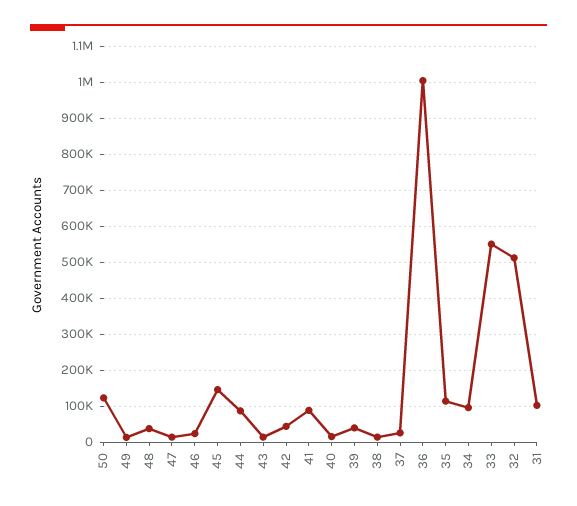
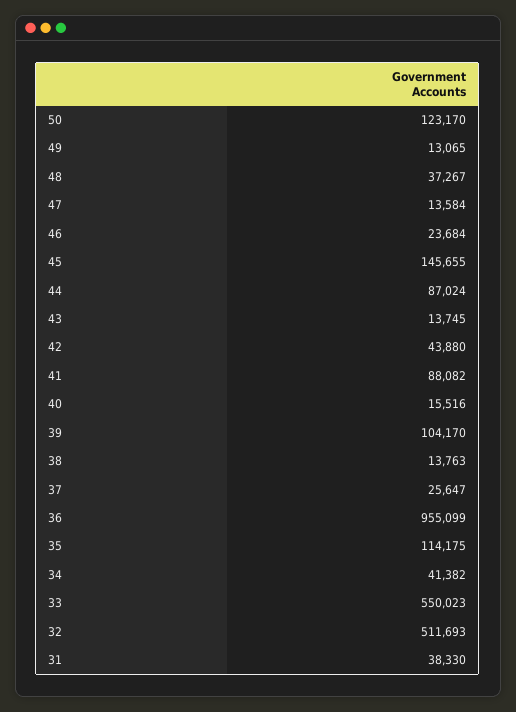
  {
    "50": 123170,
    "49": 13065,
    "48": 37267,
    "47": 13584,
    "46": 23684,
    "45": 145655,
    "44": 87024,
    "43": 13745,
    "42": 43880,
    "41": 88082,
    "40": 15516,
-   "39": 40000,
+   "39": 104170,
    "38": 13763,
    "37": 25647,
-   "36": 1000000,
+   "36": 955099,
    "35": 114175,
-   "34": 100000,
+   "34": 41382,
    "33": 550023,
    "32": 511693,
-   "31": 100000
+   "31": 38330
  }

